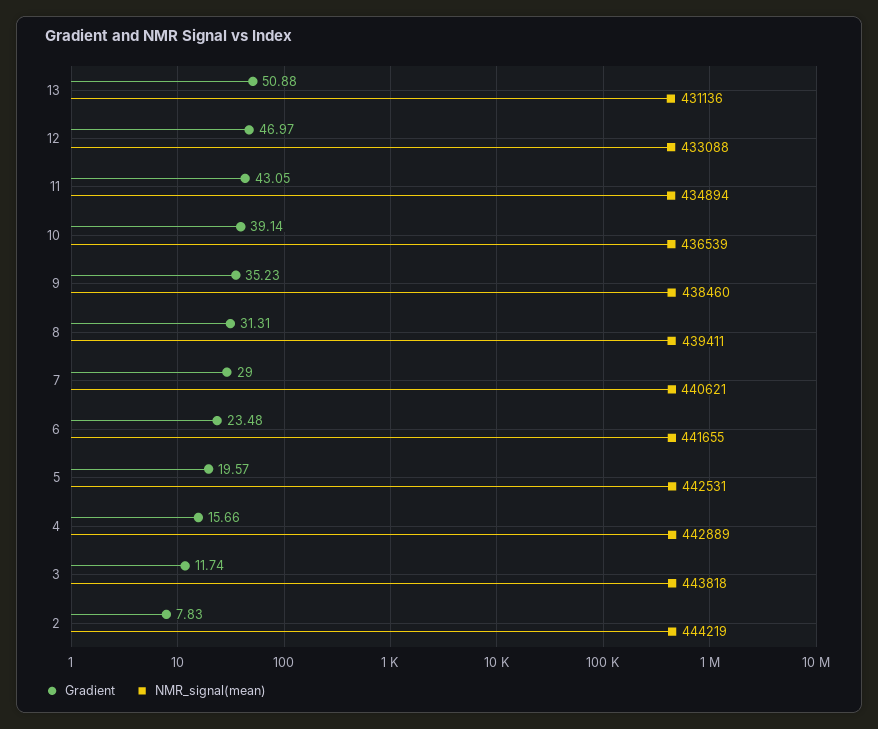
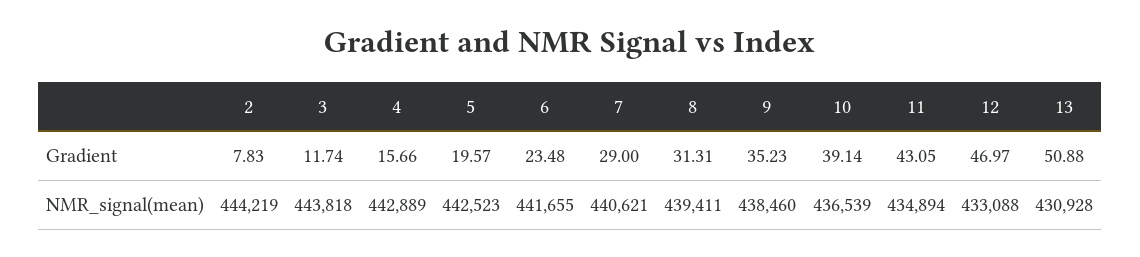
  {
    "Gradient": {
      "13": 50.88,
      "12": 46.97,
      "11": 43.05,
      "10": 39.14,
      "9": 35.23,
      "8": 31.31,
      "7": 29,
      "6": 23.48,
      "5": 19.57,
      "4": 15.66,
      "3": 11.74,
      "2": 7.83
    },
    "NMR_signal(mean)": {
-     "13": 431136,
+     "13": 430928,
      "12": 433088,
      "11": 434894,
      "10": 436539,
      "9": 438460,
      "8": 439411,
      "7": 440621,
      "6": 441655,
-     "5": 442531,
+     "5": 442523,
      "4": 442889,
      "3": 443818,
      "2": 444219
    }
  }

